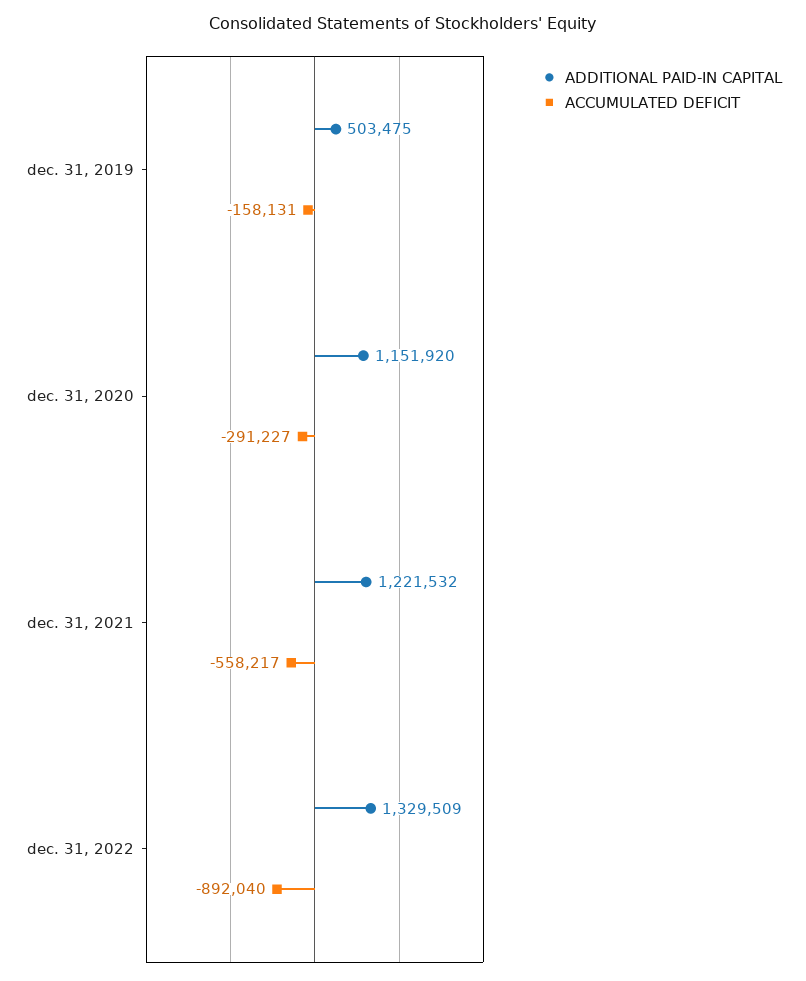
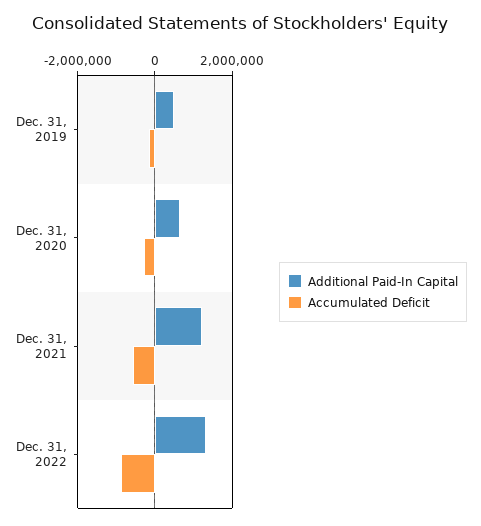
  {
    "ADDITIONAL PAID-IN CAPITAL": {
      "dec. 31, 2019": 503475,
-     "dec. 31, 2020": 1151920,
+     "dec. 31, 2020": 600000,
      "dec. 31, 2021": 1221532,
      "dec. 31, 2022": 1329509
    },
    "ACCUMULATED DEFICIT": {
      "dec. 31, 2019": -158131,
      "dec. 31, 2020": -291227,
      "dec. 31, 2021": -558217,
      "dec. 31, 2022": -892040
    }
  }

